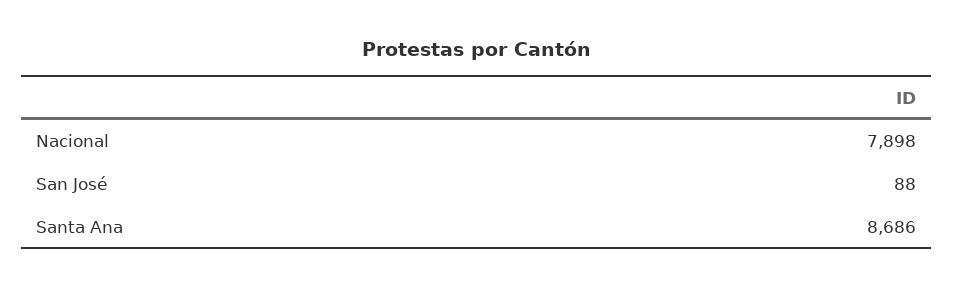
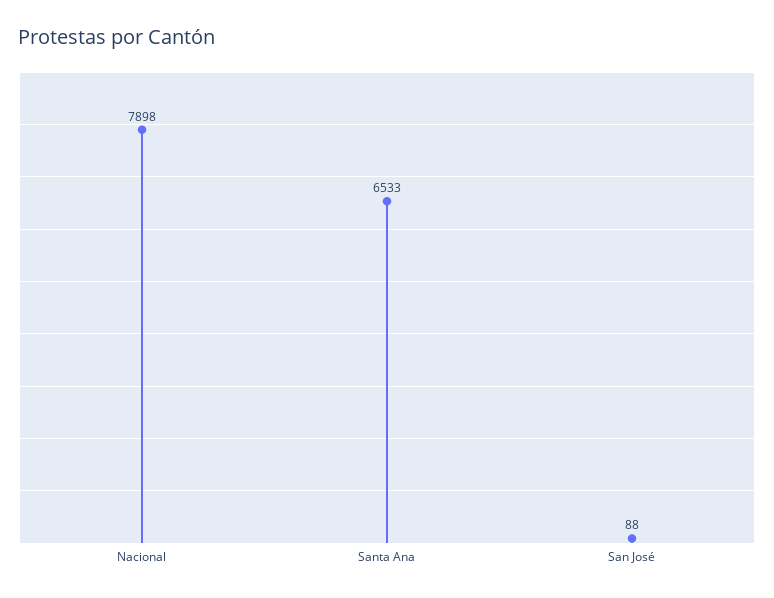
  {
    "Nacional": 7898,
    "San José": 88,
-   "Santa Ana": 8686
+   "Santa Ana": 6533
  }

